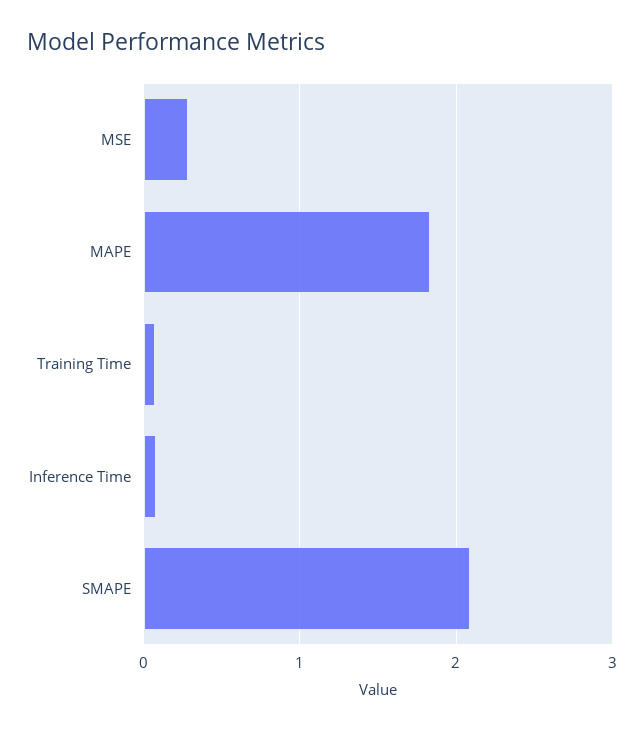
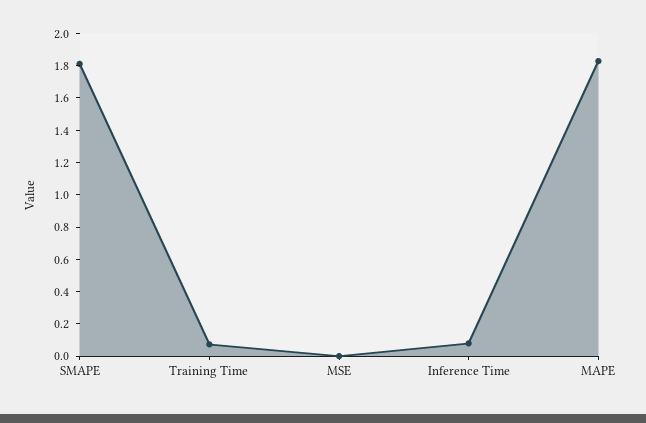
  {
-   "MSE": 0.3,
+   "MSE": 0,
    "MAPE": 1.85,
    "Training Time": 0.05,
    "Inference Time": 0.1,
-   "SMAPE": 2.1
+   "SMAPE": 1.8
  }

